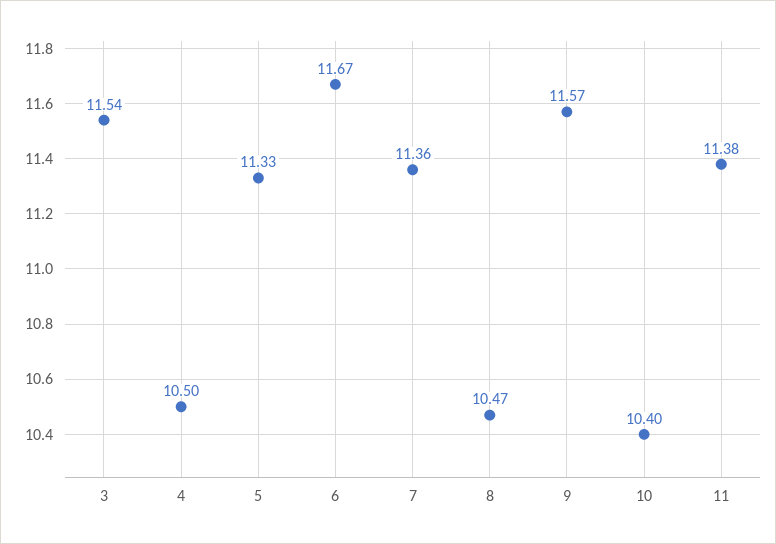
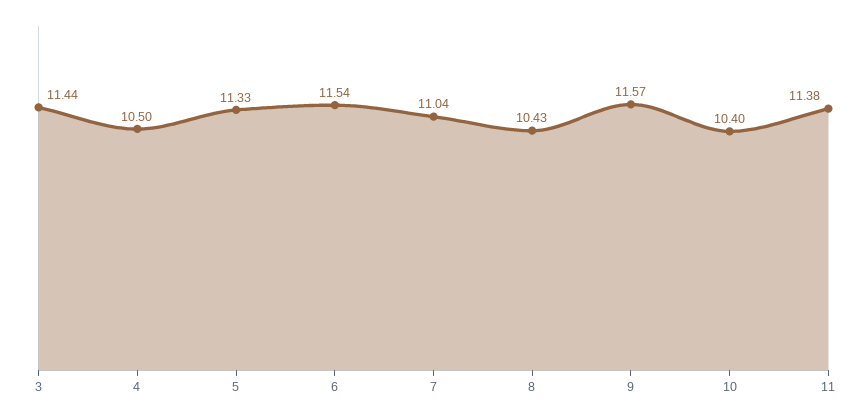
  {
-   "3": 11.54,
+   "3": 11.44,
    "4": 10.5,
    "5": 11.33,
-   "6": 11.67,
+   "6": 11.54,
-   "7": 11.36,
+   "7": 11.04,
-   "8": 10.47,
+   "8": 10.43,
    "9": 11.57,
    "10": 10.4,
    "11": 11.38
  }

